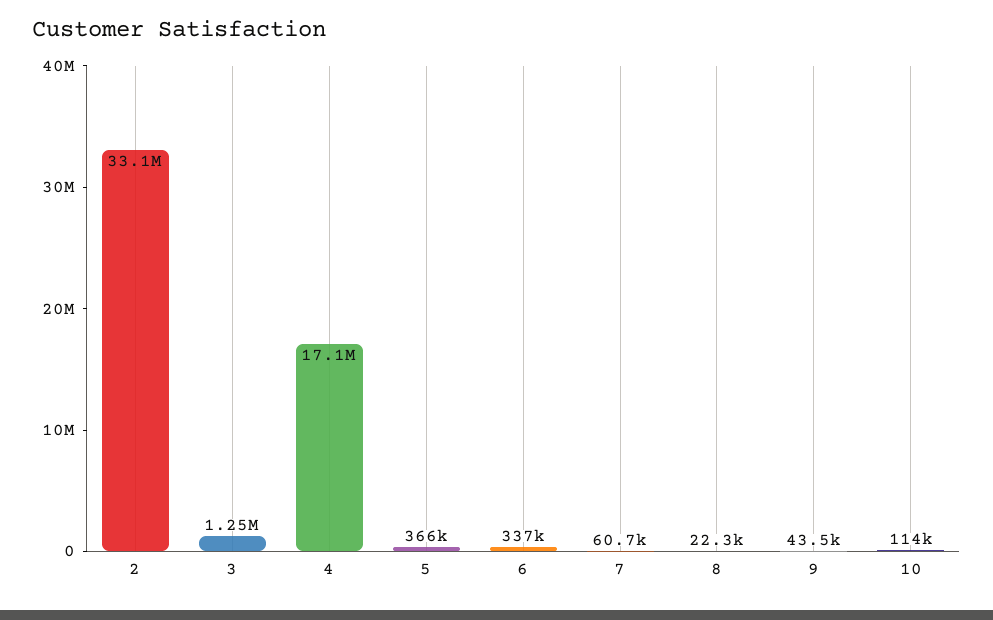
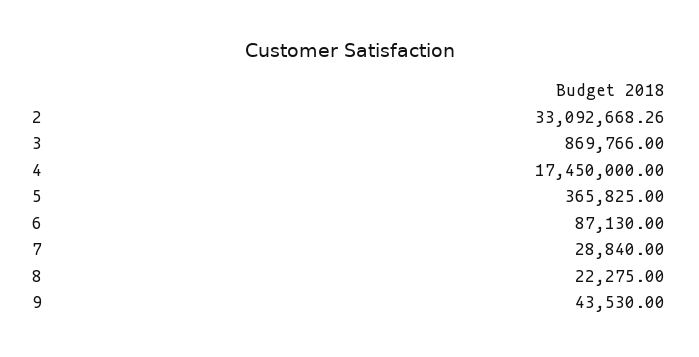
  {
    "2": 33092668.26,
-   "3": 1250000,
+   "3": 869766,
-   "4": 17100000,
+   "4": 17450000,
    "5": 365825,
-   "6": 337000,
+   "6": 87130,
-   "7": 60700,
+   "7": 28840,
    "8": 22275,
-   "9": 43530,
+   "9": 43530
-   "10": 114000
  }

